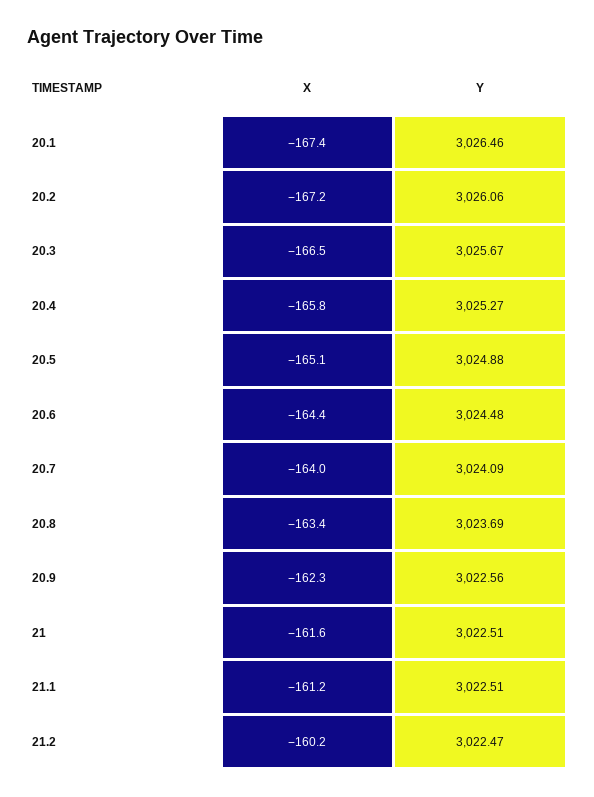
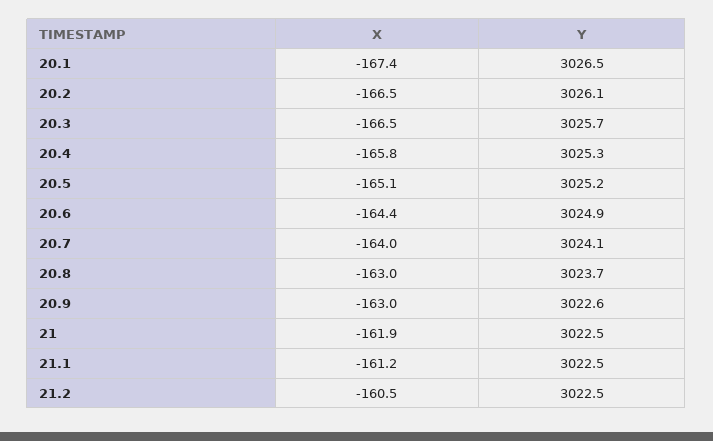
  {
    "X": {
      "20.1": -167.4,
-     "20.2": -167.2,
+     "20.2": -166.5,
      "20.3": -166.5,
      "20.4": -165.8,
      "20.5": -165.1,
      "20.6": -164.4,
      "20.7": -164,
-     "20.8": -163.4,
+     "20.8": -163,
-     "20.9": -162.3,
+     "20.9": -163,
-     "21": -161.6,
+     "21": -161.9,
      "21.1": -161.2,
-     "21.2": -160.2
+     "21.2": -160.5
    },
    "Y": {
      "20.1": 3026.46,
      "20.2": 3026.06,
      "20.3": 3025.67,
      "20.4": 3025.27,
-     "20.5": 3024.88,
+     "20.5": 3025.2,
-     "20.6": 3024.48,
+     "20.6": 3024.9,
      "20.7": 3024.09,
      "20.8": 3023.69,
      "20.9": 3022.56,
      "21": 3022.51,
      "21.1": 3022.51,
      "21.2": 3022.47
    }
  }

